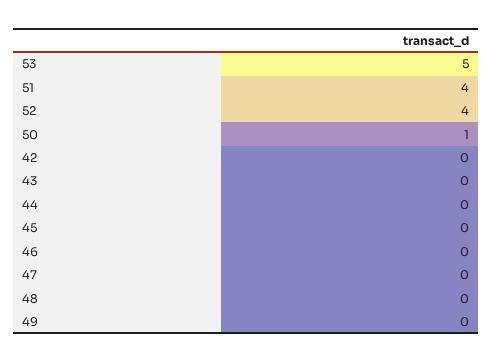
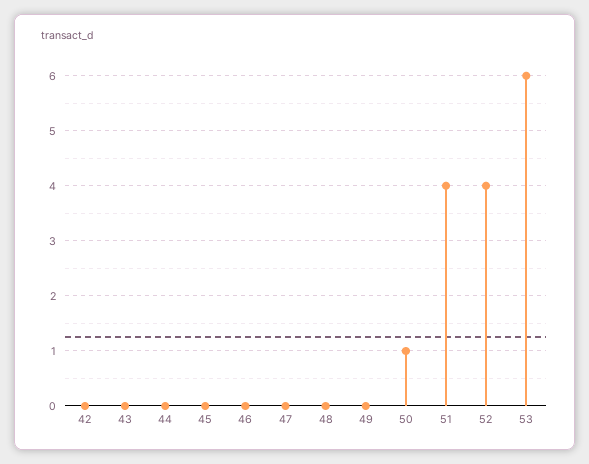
  {
-   "53": 5,
+   "53": 6,
    "51": 4,
    "52": 4,
    "50": 1,
    "42": 0,
    "43": 0,
    "44": 0,
    "45": 0,
    "46": 0,
    "47": 0,
    "48": 0,
    "49": 0
  }

